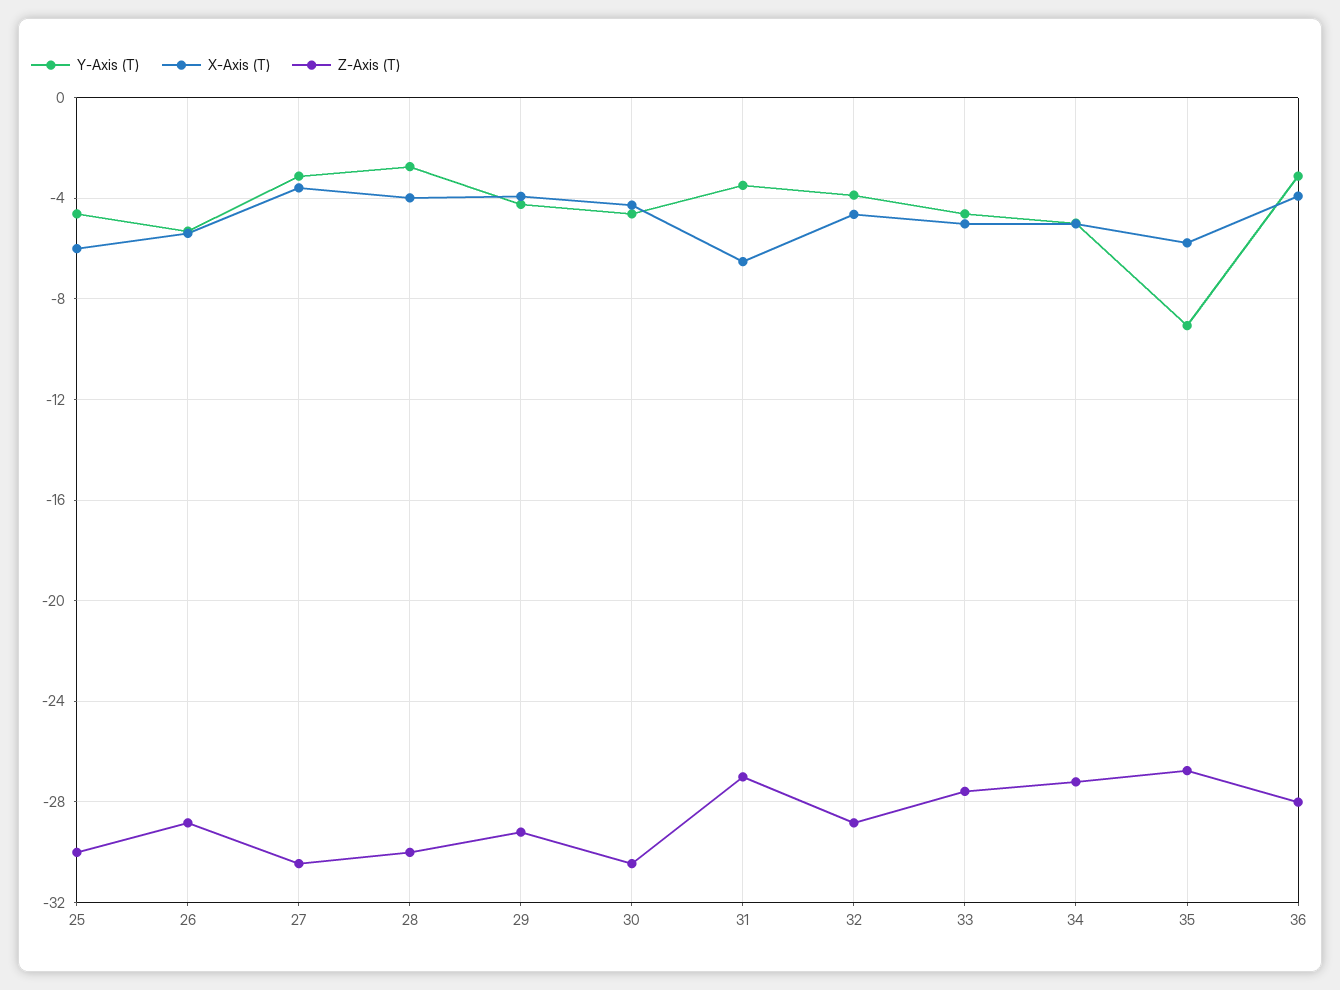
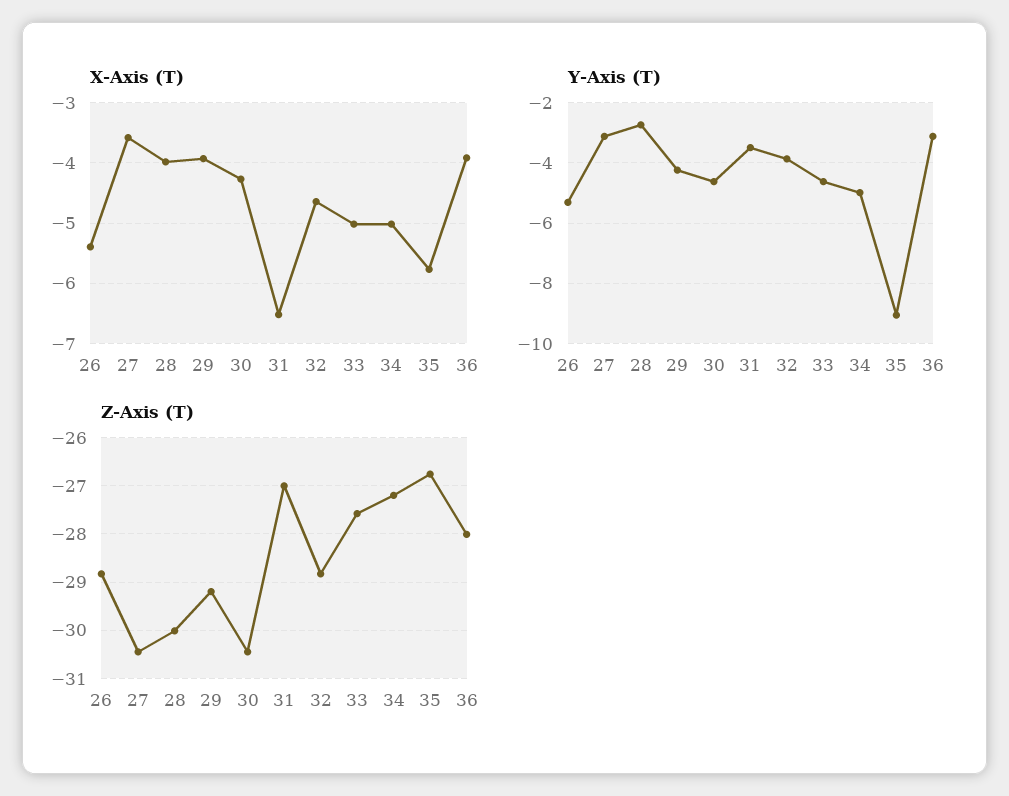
  {
    "Y-Axis (T)": {
-     "25": -4.5,
      "26": -5.4,
      "27": -3.2,
      "28": -2.8,
      "29": -4.2,
      "30": -4.6,
      "31": -3.4,
      "32": -3.8,
      "33": -4.6,
      "34": -5,
      "35": -9,
      "36": -3.2
    },
    "X-Axis (T)": {
-     "25": -6,
      "26": -5.4,
      "27": -3.6,
      "28": -4,
      "29": -3.9,
      "30": -4.3,
      "31": -6.5,
      "32": -4.6,
      "33": -5,
      "34": -5,
      "35": -5.8,
      "36": -3.9
    },
    "Z-Axis (T)": {
-     "25": -30,
      "26": -28.8,
      "27": -30.4,
      "28": -30,
      "29": -29.2,
      "30": -30.4,
      "31": -27,
      "32": -28.8,
      "33": -27.6,
      "34": -27.2,
      "35": -26.8,
      "36": -28
    }
  }

